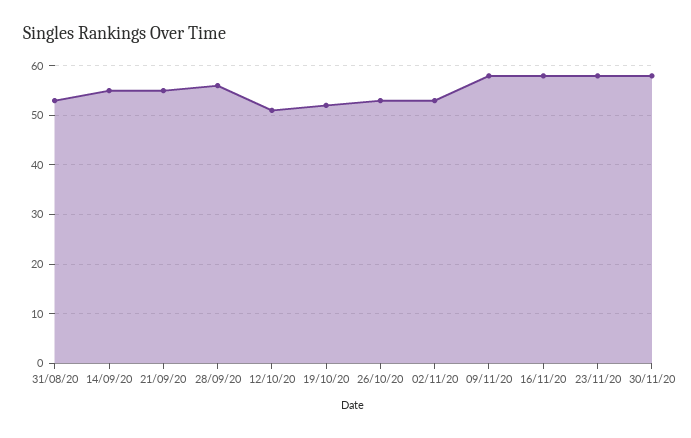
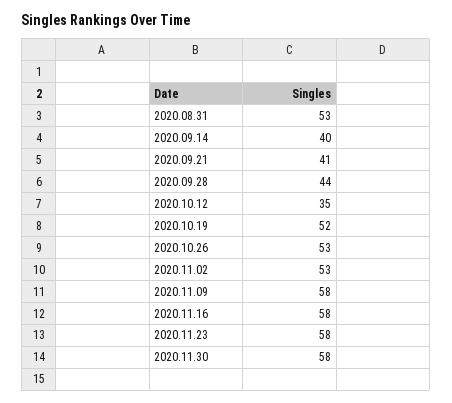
  {
    "31/08/20": 53,
-   "14/09/20": 55,
+   "14/09/20": 40,
-   "21/09/20": 55,
+   "21/09/20": 41,
-   "28/09/20": 55,
+   "28/09/20": 44,
-   "12/10/20": 50,
+   "12/10/20": 35,
    "19/10/20": 52,
    "26/10/20": 53,
    "02/11/20": 53,
    "09/11/20": 58,
    "16/11/20": 58,
    "23/11/20": 58,
    "30/11/20": 58
  }

